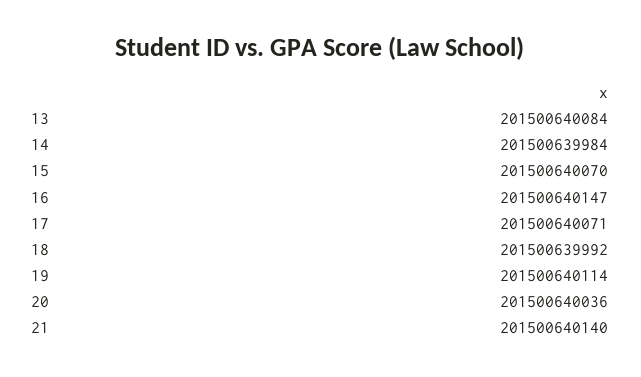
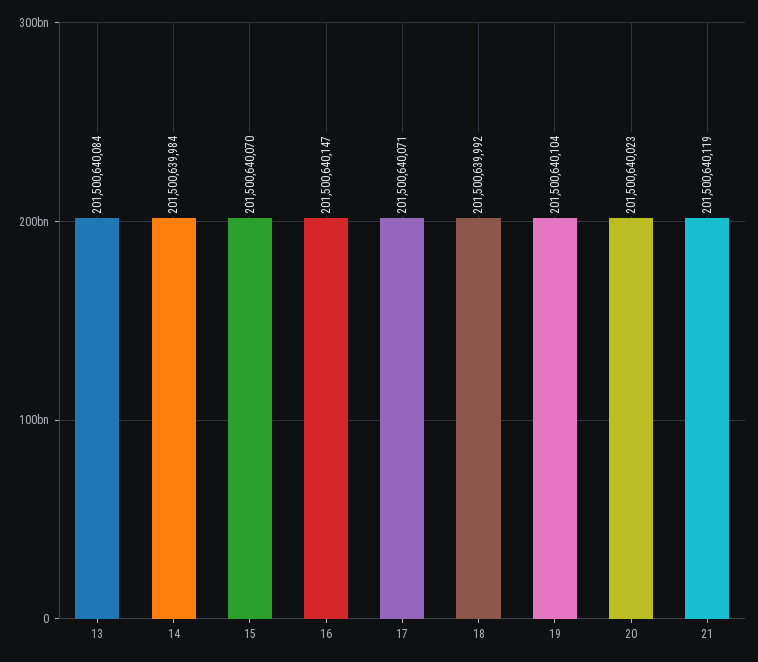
  {
    "13": 201500640084,
    "14": 201500639984,
    "15": 201500640070,
    "16": 201500640147,
    "17": 201500640071,
    "18": 201500639992,
-   "19": 201500640114,
+   "19": 201500640104,
-   "20": 201500640036,
+   "20": 201500640023,
-   "21": 201500640140
+   "21": 201500640119
  }

